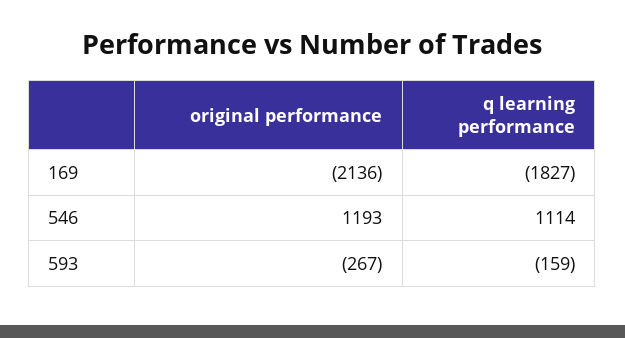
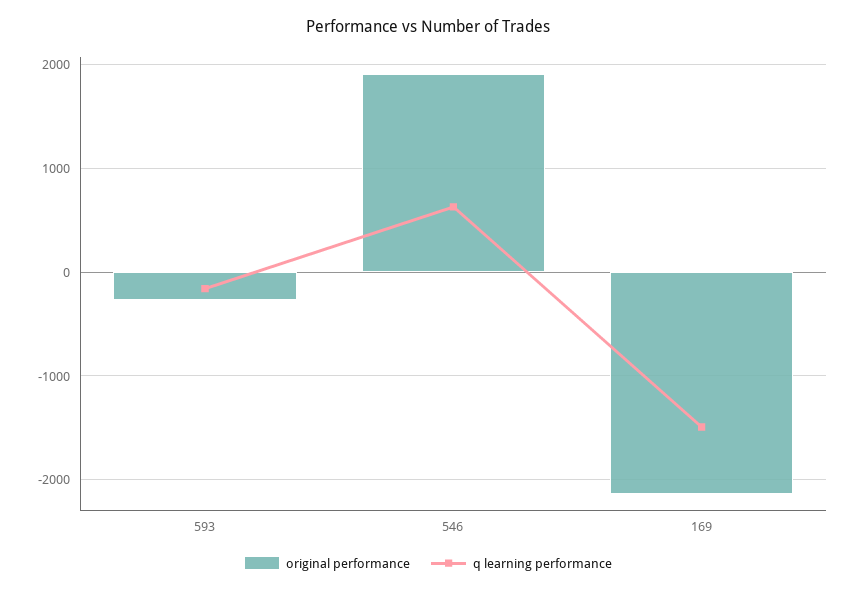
  {
    "original performance": {
      "169": -2136,
-     "546": 1193,
+     "546": 1900,
      "593": -267
    },
    "q learning performance": {
-     "169": -1827,
+     "169": -1500,
-     "546": 1114,
+     "546": 600,
      "593": -159
    }
  }

